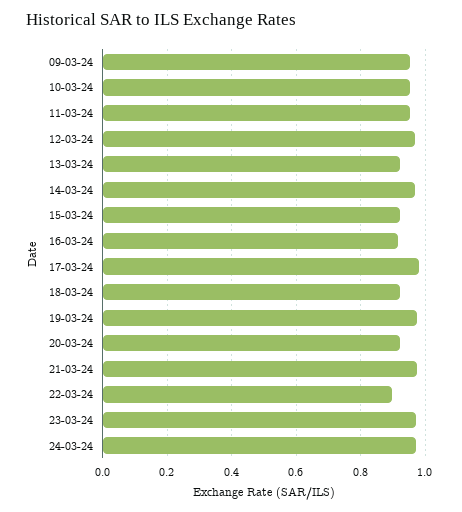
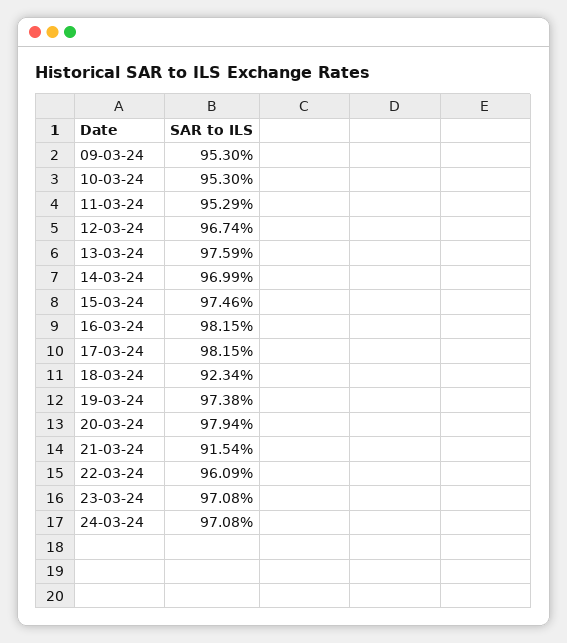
  {
    "09-03-24": 0.953,
    "10-03-24": 0.953,
    "11-03-24": 0.9529,
    "12-03-24": 0.9674,
-   "13-03-24": 0.92,
+   "13-03-24": 0.9759,
    "14-03-24": 0.9699,
-   "15-03-24": 0.92,
+   "15-03-24": 0.9746,
-   "16-03-24": 0.92,
+   "16-03-24": 0.9815,
    "17-03-24": 0.9815,
    "18-03-24": 0.9234,
    "19-03-24": 0.9738,
-   "20-03-24": 0.92,
+   "20-03-24": 0.9794,
-   "21-03-24": 0.98,
+   "21-03-24": 0.9154,
-   "22-03-24": 0.9,
+   "22-03-24": 0.9609,
    "23-03-24": 0.9708,
    "24-03-24": 0.9708
  }

